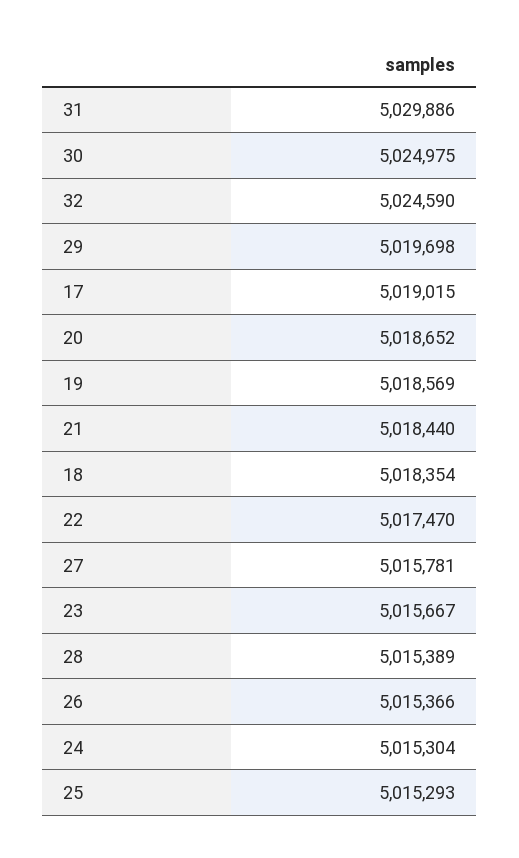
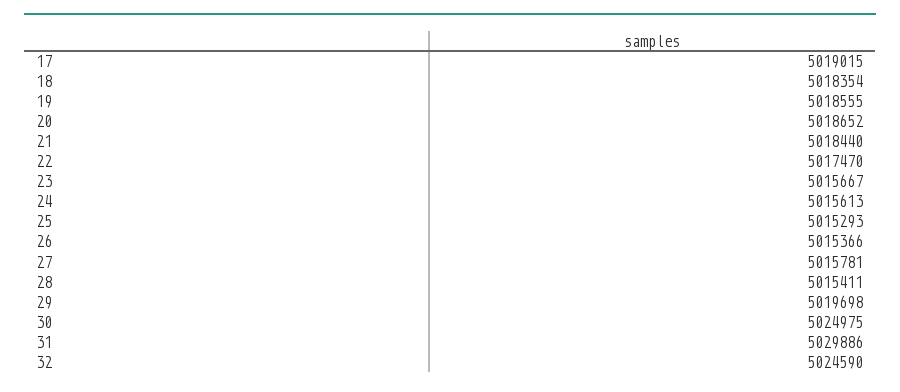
  {
    "31": 5029886,
    "30": 5024975,
    "32": 5024590,
    "29": 5019698,
    "17": 5019015,
    "20": 5018652,
-   "19": 5018569,
+   "19": 5018555,
    "21": 5018440,
    "18": 5018354,
    "22": 5017470,
    "27": 5015781,
    "23": 5015667,
-   "28": 5015389,
+   "28": 5015411,
    "26": 5015366,
-   "24": 5015304,
+   "24": 5015613,
    "25": 5015293
  }

